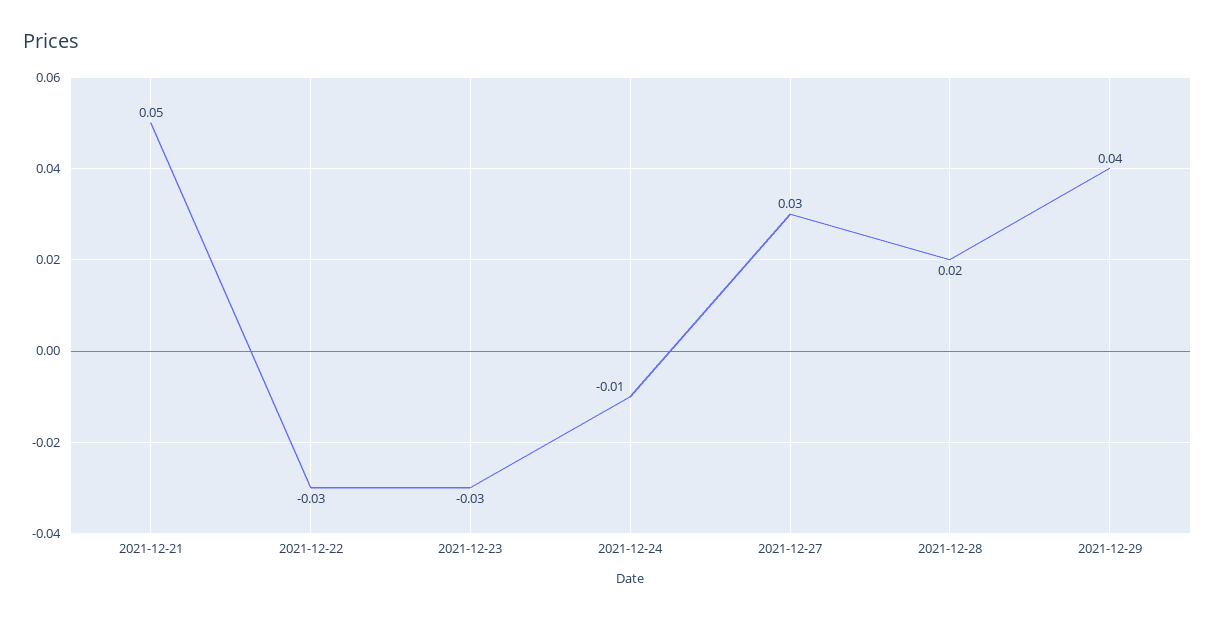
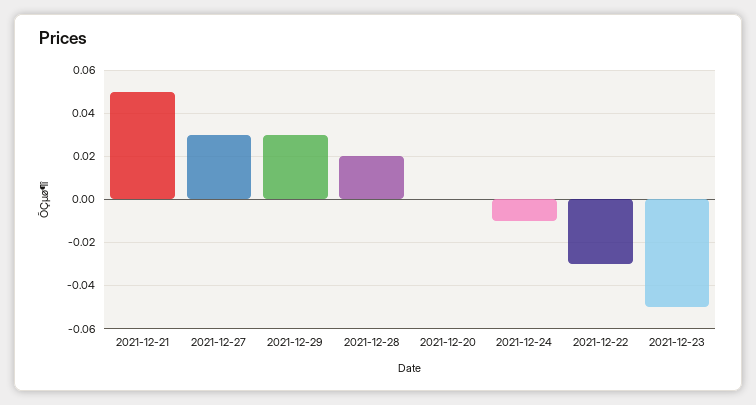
  {
    "2021-12-21": 0.05,
    "2021-12-22": -0.03,
-   "2021-12-23": -0.03,
+   "2021-12-23": -0.05,
    "2021-12-24": -0.01,
    "2021-12-27": 0.03,
    "2021-12-28": 0.02,
-   "2021-12-29": 0.04
+   "2021-12-29": 0.03,
+   "2021-12-20": 0
  }

